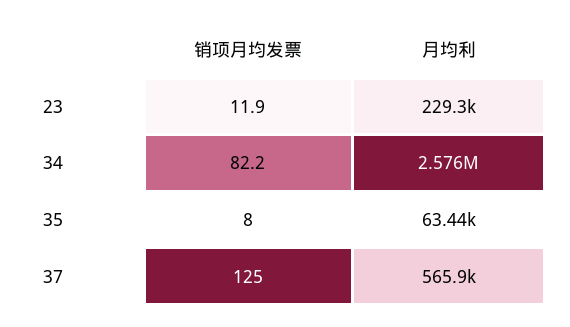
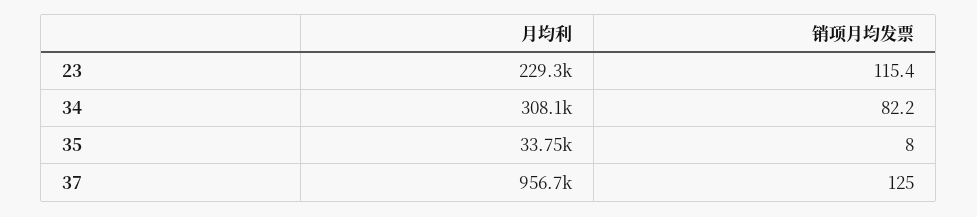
  {
    "销项月均发票": {
-     "23": 11.9,
+     "23": 115.4,
      "34": 82.2,
      "35": 8,
      "37": 125
    },
    "月均利": {
      "23": 229300,
-     "34": 2576000,
+     "34": 308100,
-     "35": 63440,
+     "35": 33750,
-     "37": 565900
+     "37": 956700
    }
  }

